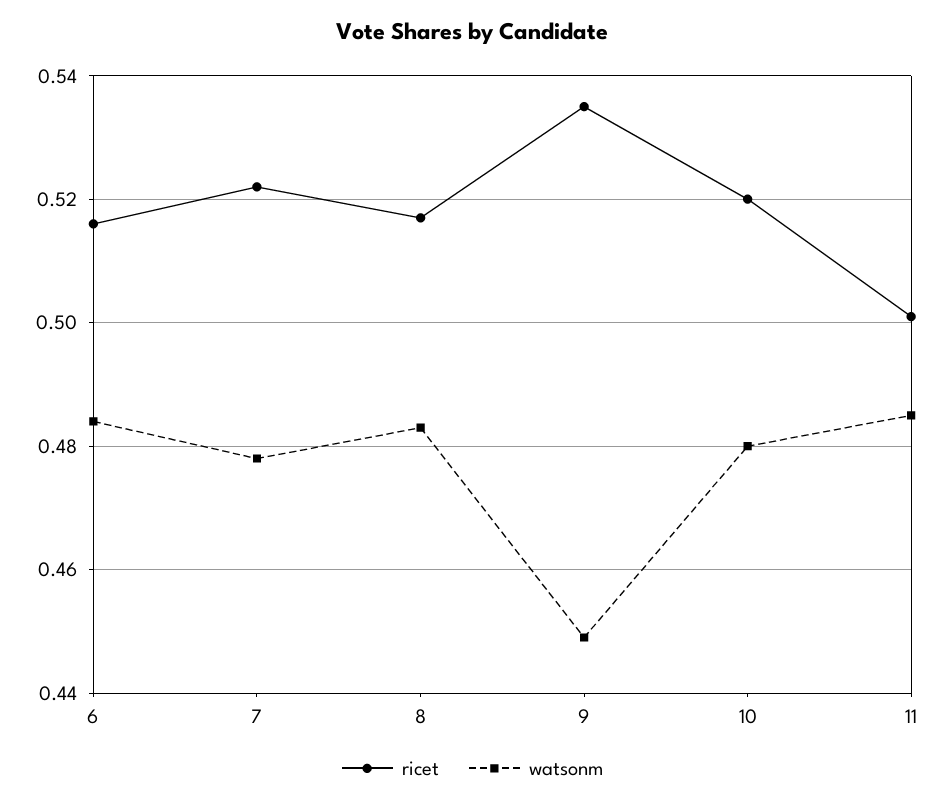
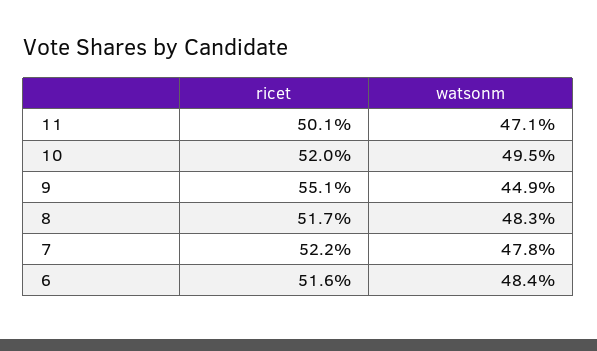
  {
    "ricet": {
      "6": 0.516,
      "7": 0.522,
      "8": 0.517,
-     "9": 0.535,
+     "9": 0.551,
      "10": 0.52,
      "11": 0.501
    },
    "watsonm": {
      "6": 0.484,
      "7": 0.478,
      "8": 0.483,
      "9": 0.449,
-     "10": 0.48,
+     "10": 0.495,
-     "11": 0.485
+     "11": 0.471
    }
  }

